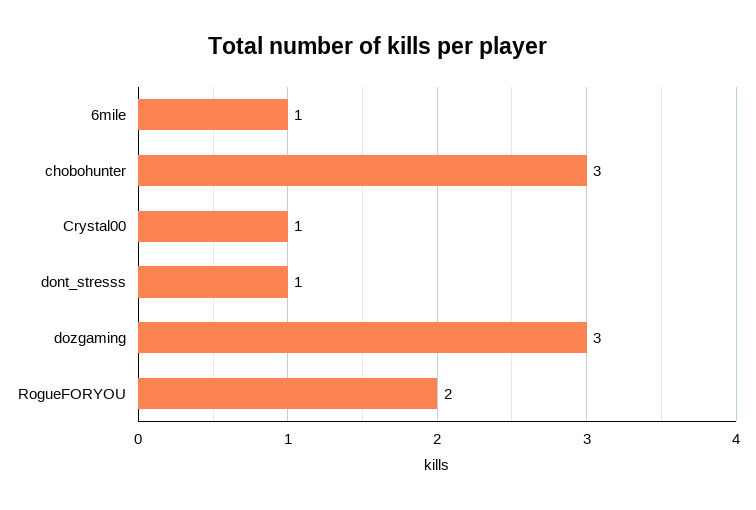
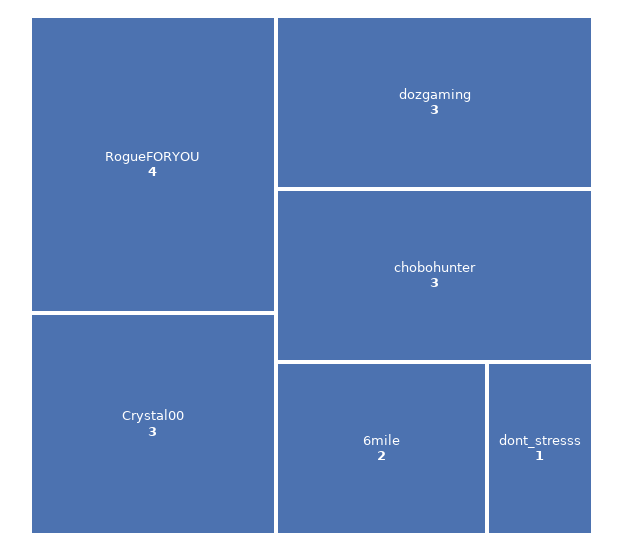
  {
-   "6mile": 1,
+   "6mile": 2,
    "chobohunter": 3,
-   "Crystal00": 1,
+   "Crystal00": 3,
    "dont_stresss": 1,
    "dozgaming": 3,
-   "RogueFORYOU": 2
+   "RogueFORYOU": 4
  }

